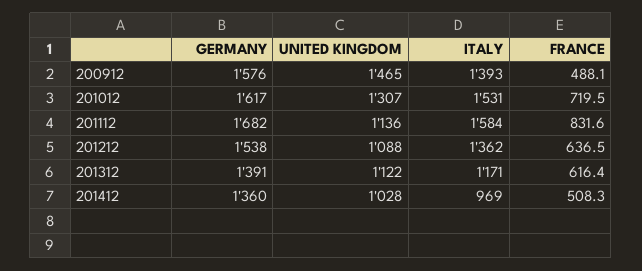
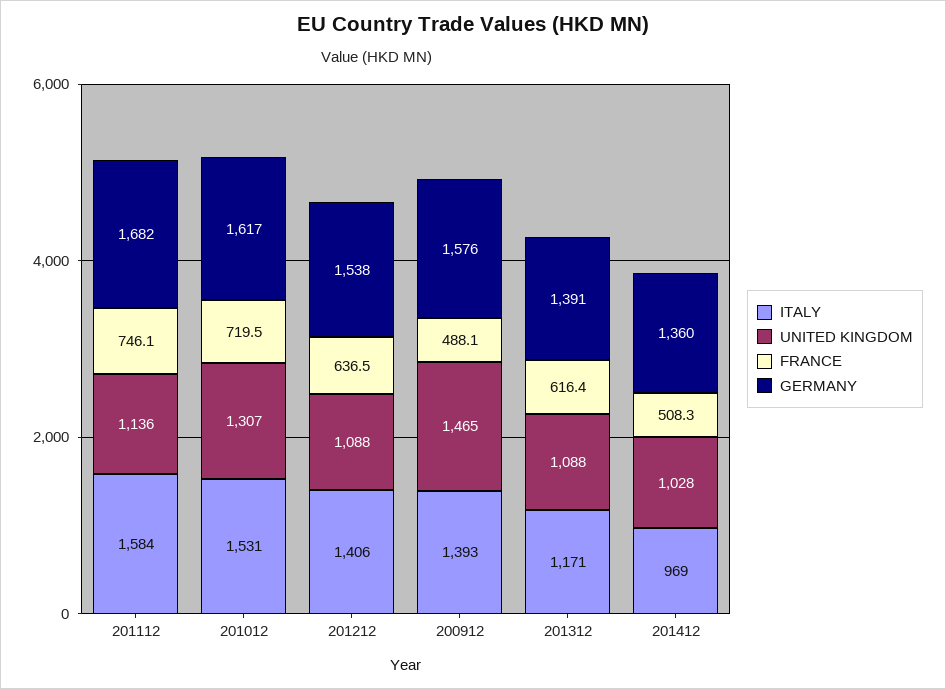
  {
    "GERMANY": {
      "200912": 1576,
      "201012": 1617,
      "201112": 1682,
      "201212": 1538,
      "201312": 1391,
      "201412": 1360
    },
    "UNITED KINGDOM": {
      "200912": 1465,
      "201012": 1307,
      "201112": 1136,
      "201212": 1088,
-     "201312": 1122,
+     "201312": 1088,
      "201412": 1028
    },
    "ITALY": {
      "200912": 1393,
      "201012": 1531,
      "201112": 1584,
-     "201212": 1362,
+     "201212": 1406,
      "201312": 1171,
      "201412": 969
    },
    "FRANCE": {
      "200912": 488.1,
      "201012": 719.5,
-     "201112": 831.6,
+     "201112": 746.1,
      "201212": 636.5,
      "201312": 616.4,
      "201412": 508.3
    }
  }

